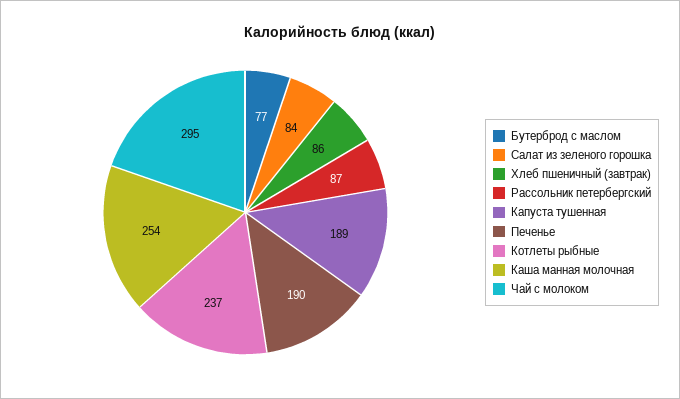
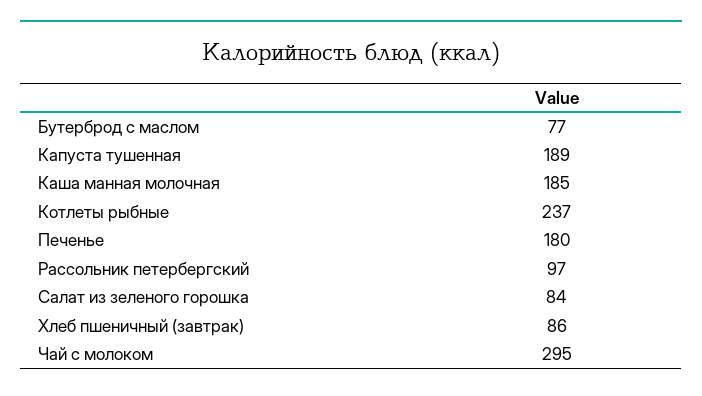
  {
    "Бутерброд с маслом": 77,
    "Салат из зеленого горошка": 84,
    "Хлеб пшеничный (завтрак)": 86,
-   "Рассольник петербергский": 87,
+   "Рассольник петербергский": 97,
    "Капуста тушенная": 189,
-   "Печенье": 190,
+   "Печенье": 180,
    "Котлеты рыбные": 237,
-   "Каша манная молочная": 254,
+   "Каша манная молочная": 185,
    "Чай с молоком": 295
  }

